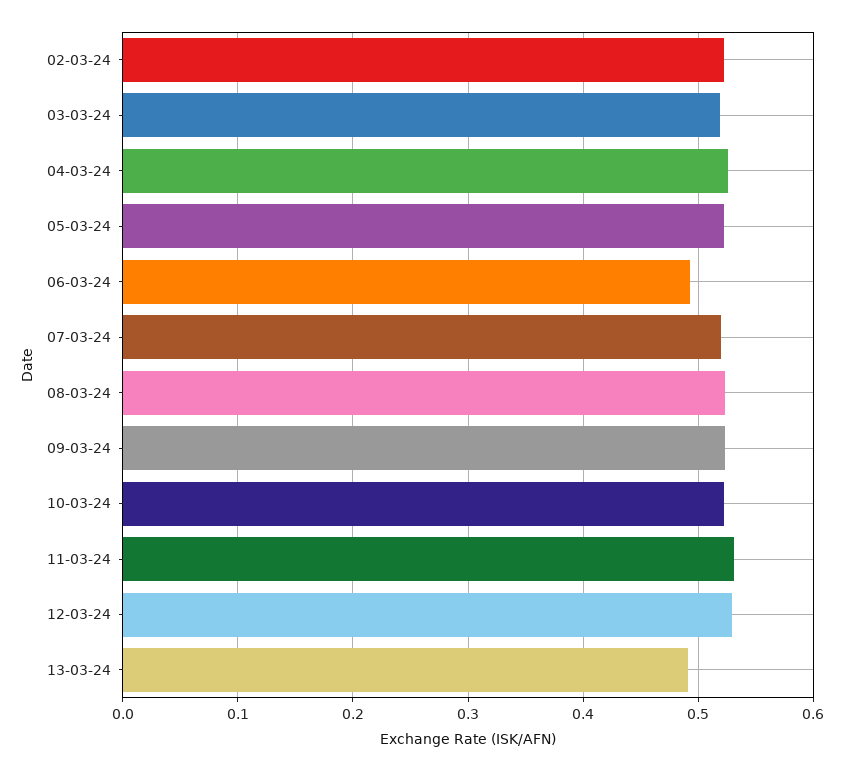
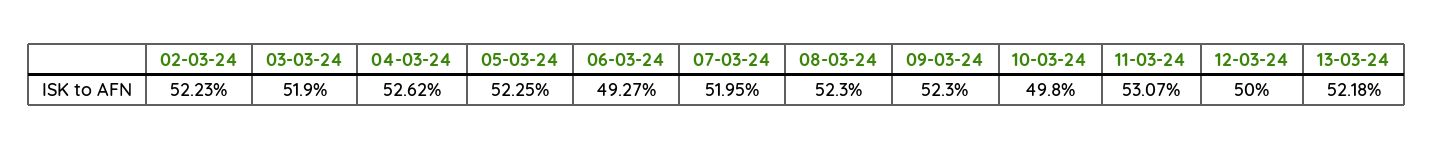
  {
    "02-03-24": 0.5223,
    "03-03-24": 0.519,
    "04-03-24": 0.5262,
    "05-03-24": 0.5225,
    "06-03-24": 0.4927,
    "07-03-24": 0.5195,
    "08-03-24": 0.523,
    "09-03-24": 0.523,
-   "10-03-24": 0.52,
+   "10-03-24": 0.498,
    "11-03-24": 0.5307,
-   "12-03-24": 0.53,
+   "12-03-24": 0.5,
-   "13-03-24": 0.49
+   "13-03-24": 0.5218
  }

